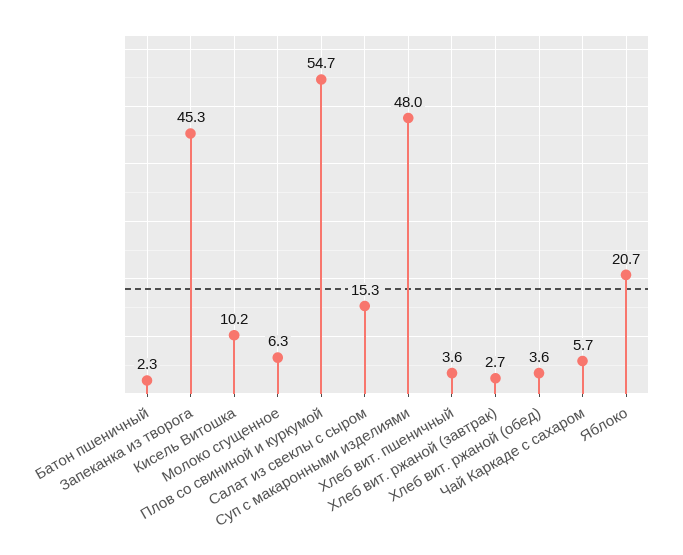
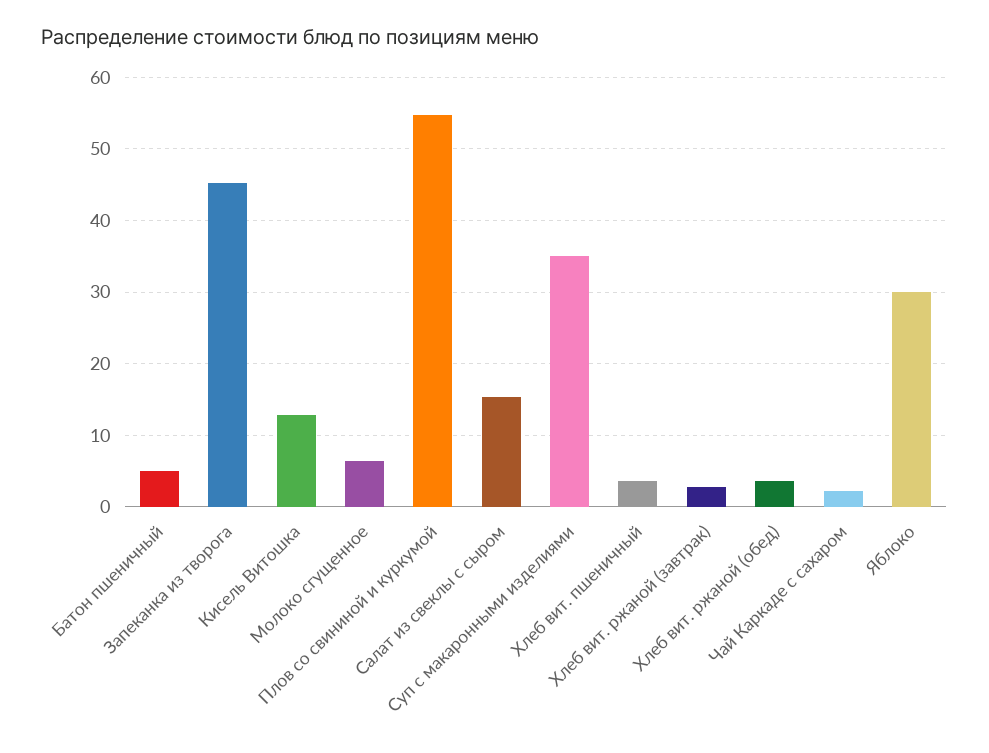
  {
-   "Батон пшеничный": 2.3,
+   "Батон пшеничный": 5,
    "Запеканка из творога": 45.3,
-   "Кисель Витошка": 10.2,
+   "Кисель Витошка": 13,
    "Молоко сгущенное": 6.3,
    "Плов со свининой и куркумой": 54.7,
    "Салат из свеклы с сыром": 15.3,
-   "Суп с макаронными изделиями": 48,
+   "Суп с макаронными изделиями": 35,
    "Хлеб вит. пшеничный": 3.6,
    "Хлеб вит. ржаной (завтрак)": 2.7,
    "Хлеб вит. ржаной (обед)": 3.6,
-   "Чай Каркаде с сахаром": 5.7,
+   "Чай Каркаде с сахаром": 2,
-   "Яблоко": 20.7
+   "Яблоко": 30
  }

